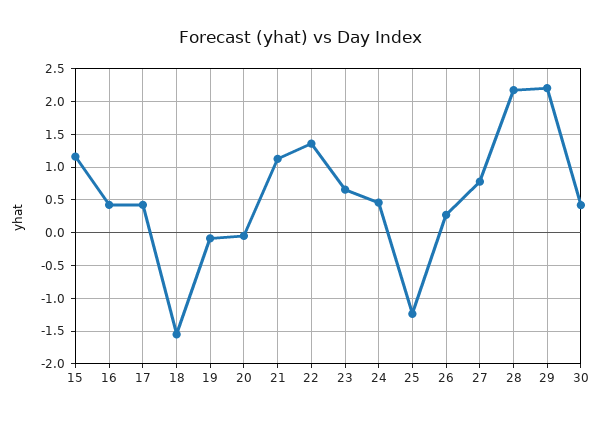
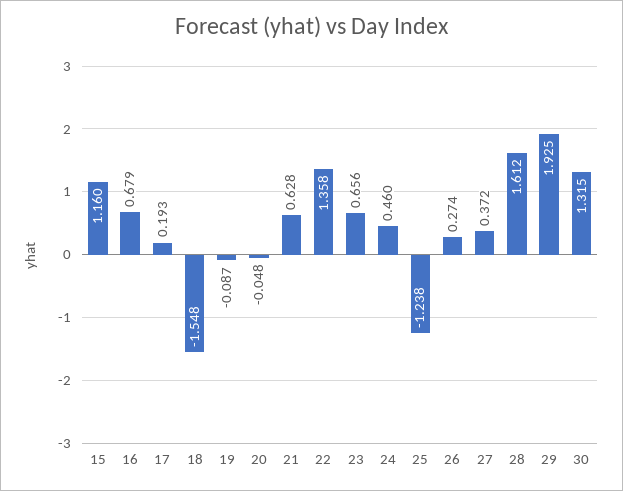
  {
    "15": 1.16,
-   "16": 0.4,
+   "16": 0.679,
-   "17": 0.4,
+   "17": 0.193,
    "18": -1.548,
    "19": -0.087,
    "20": -0.048,
-   "21": 1.1,
+   "21": 0.628,
    "22": 1.358,
    "23": 0.656,
    "24": 0.46,
    "25": -1.238,
    "26": 0.274,
-   "27": 0.8,
+   "27": 0.372,
-   "28": 2.2,
+   "28": 1.612,
-   "29": 2.2,
+   "29": 1.925,
-   "30": 0.4
+   "30": 1.315
  }

